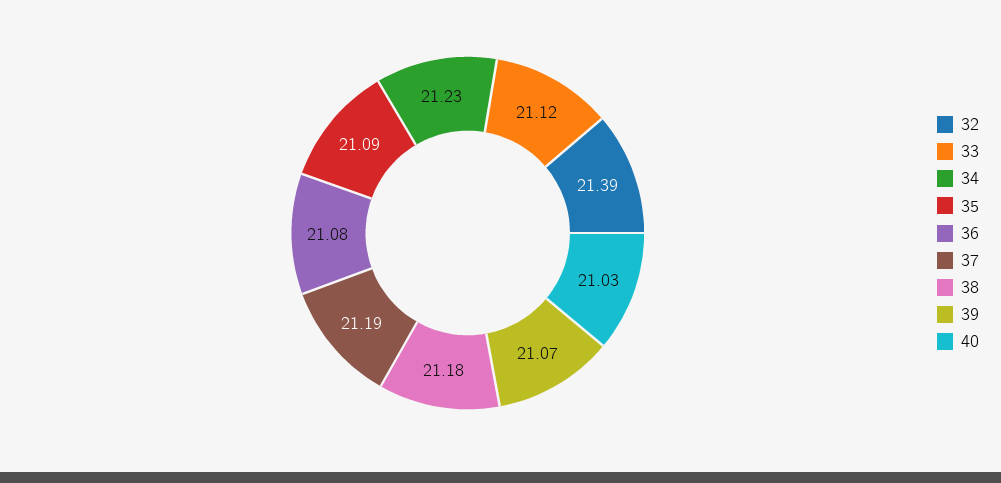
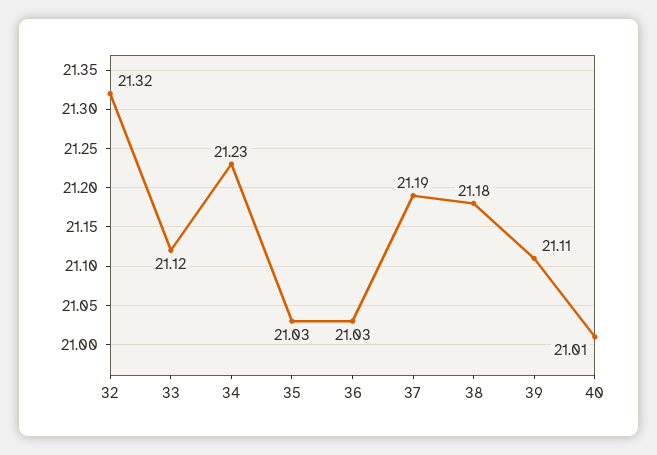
  {
-   "32": 21.39,
+   "32": 21.32,
    "33": 21.12,
    "34": 21.23,
-   "35": 21.09,
+   "35": 21.03,
-   "36": 21.08,
+   "36": 21.03,
    "37": 21.19,
    "38": 21.18,
-   "39": 21.07,
+   "39": 21.11,
-   "40": 21.03
+   "40": 21.01
  }

